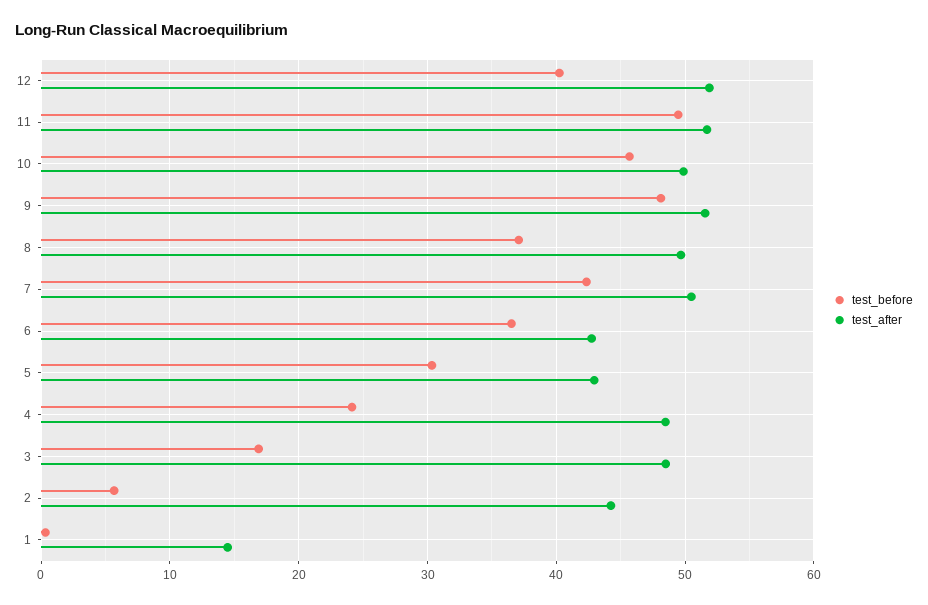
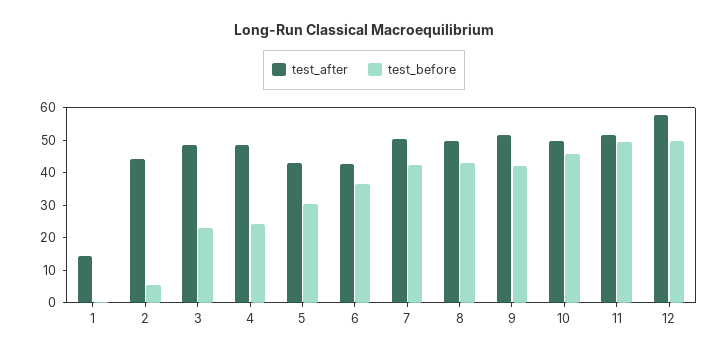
  {
    "test_before": {
-     "12": 40,
+     "12": 50,
      "11": 49,
      "10": 46,
-     "9": 48,
+     "9": 42.5,
-     "8": 37,
+     "8": 42.5,
      "7": 42,
      "6": 37,
      "5": 30,
      "4": 24,
-     "3": 17,
+     "3": 22.5,
      "2": 6,
      "1": 0
    },
    "test_after": {
-     "12": 52,
+     "12": 57.5,
      "11": 52,
      "10": 50,
      "9": 52,
      "8": 50,
      "7": 50,
      "6": 43,
      "5": 43,
      "4": 48,
      "3": 49,
      "2": 44,
      "1": 14
    }
  }

